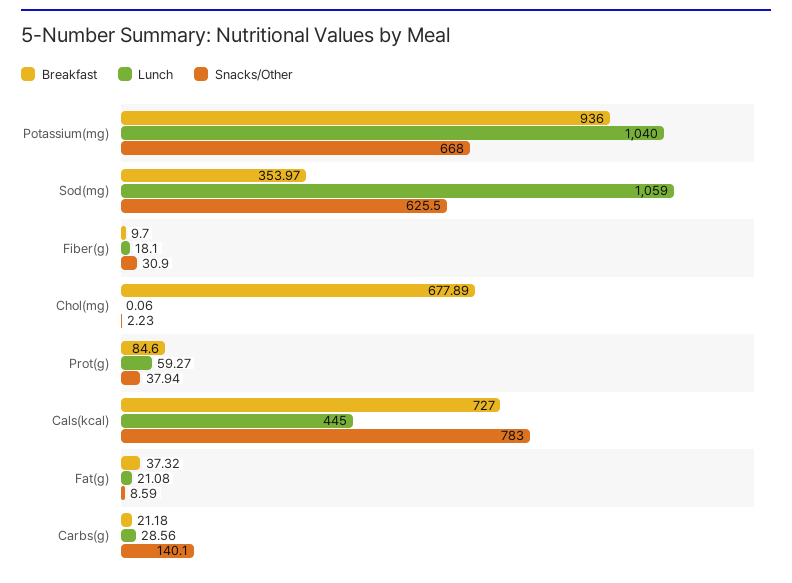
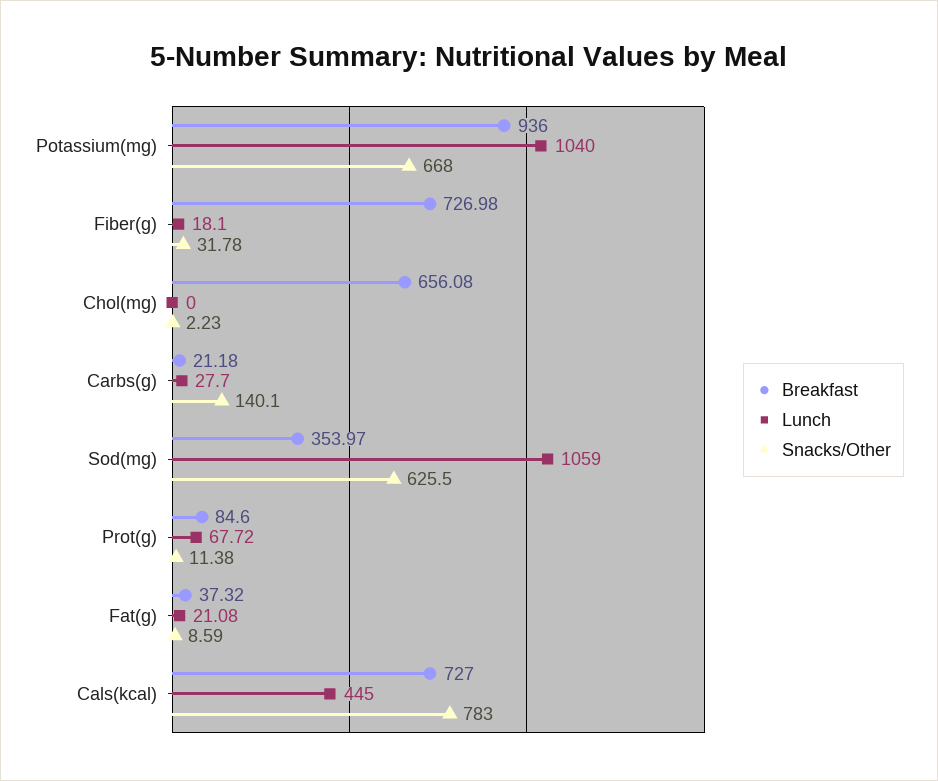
  {
    "Breakfast": {
      "Potassium(mg)": 936,
      "Sod(mg)": 353.97,
-     "Fiber(g)": 9.7,
+     "Fiber(g)": 726.98,
-     "Chol(mg)": 677.89,
+     "Chol(mg)": 656.08,
      "Prot(g)": 84.6,
      "Cals(kcal)": 727,
      "Fat(g)": 37.32,
      "Carbs(g)": 21.18
    },
    "Lunch": {
      "Potassium(mg)": 1040,
      "Sod(mg)": 1059,
      "Fiber(g)": 18.1,
-     "Chol(mg)": 0.06,
+     "Chol(mg)": 0,
-     "Prot(g)": 59.27,
+     "Prot(g)": 67.72,
      "Cals(kcal)": 445,
      "Fat(g)": 21.08,
-     "Carbs(g)": 28.56
+     "Carbs(g)": 27.7
    },
    "Snacks/Other": {
      "Potassium(mg)": 668,
      "Sod(mg)": 625.5,
-     "Fiber(g)": 30.9,
+     "Fiber(g)": 31.78,
      "Chol(mg)": 2.23,
-     "Prot(g)": 37.94,
+     "Prot(g)": 11.38,
      "Cals(kcal)": 783,
      "Fat(g)": 8.59,
      "Carbs(g)": 140.1
    }
  }

